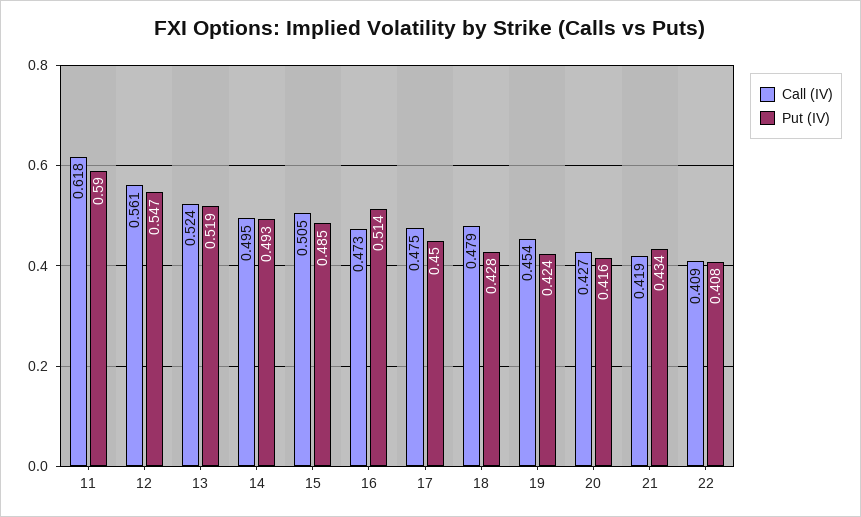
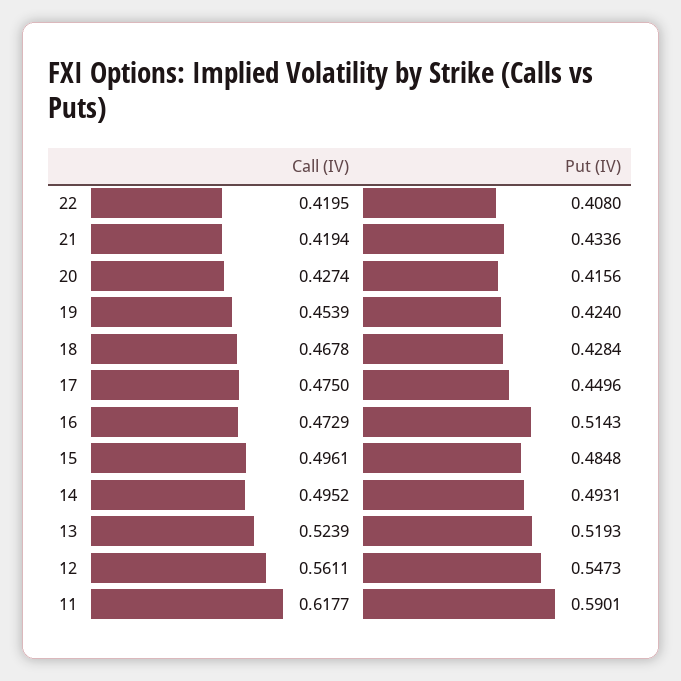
  {
    "Call (IV)": {
      "11": 0.6177,
      "12": 0.5611,
      "13": 0.5239,
      "14": 0.4952,
-     "15": 0.505,
+     "15": 0.4961,
      "16": 0.4729,
      "17": 0.475,
-     "18": 0.479,
+     "18": 0.4678,
      "19": 0.4539,
      "20": 0.4274,
      "21": 0.4194,
-     "22": 0.409
+     "22": 0.4195
    },
    "Put (IV)": {
      "11": 0.5901,
      "12": 0.5473,
      "13": 0.5193,
      "14": 0.4931,
      "15": 0.4848,
      "16": 0.5143,
      "17": 0.4496,
      "18": 0.4284,
      "19": 0.424,
      "20": 0.4156,
      "21": 0.4336,
      "22": 0.408
    }
  }

